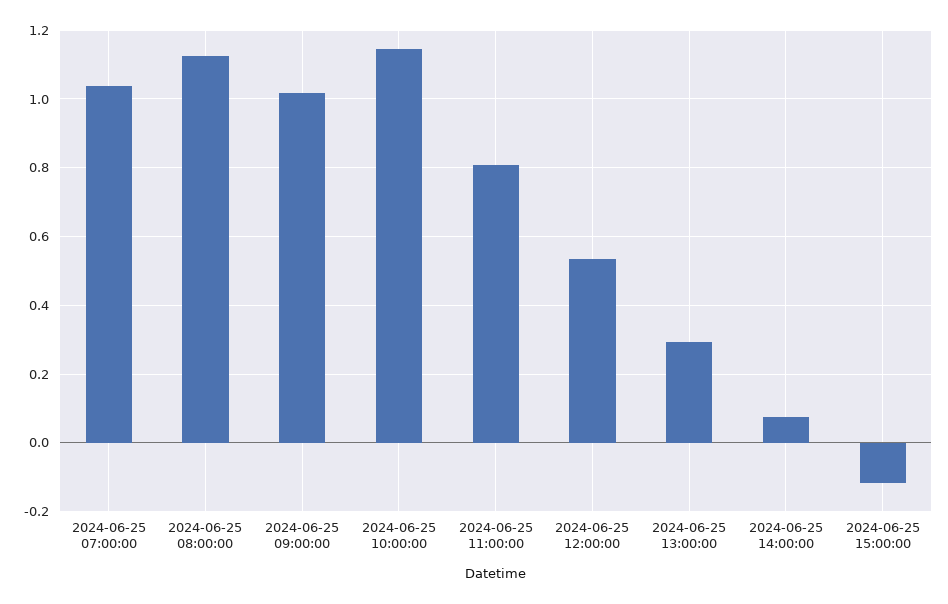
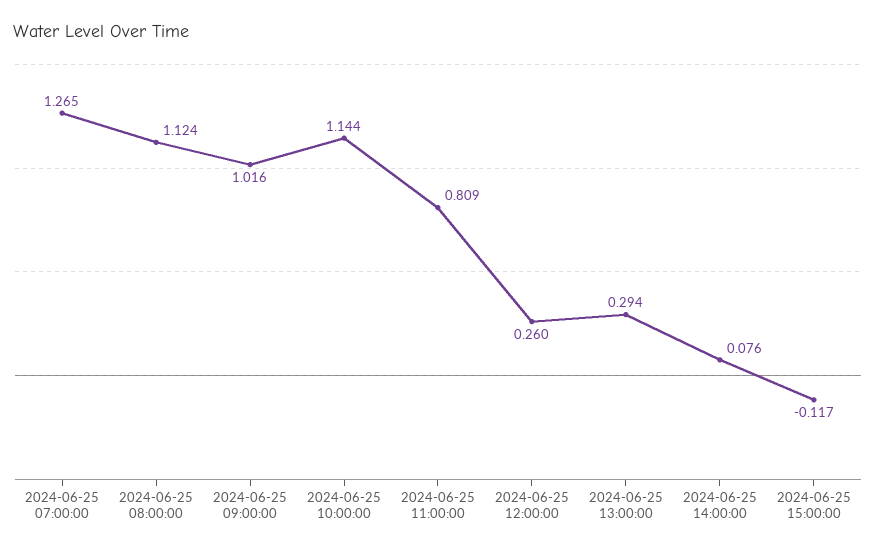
  {
-   "2024-06-25 07:00:00": 1.04,
+   "2024-06-25 07:00:00": 1.265,
    "2024-06-25 08:00:00": 1.124,
    "2024-06-25 09:00:00": 1.016,
    "2024-06-25 10:00:00": 1.144,
    "2024-06-25 11:00:00": 0.809,
-   "2024-06-25 12:00:00": 0.54,
+   "2024-06-25 12:00:00": 0.26,
    "2024-06-25 13:00:00": 0.294,
    "2024-06-25 14:00:00": 0.076,
    "2024-06-25 15:00:00": -0.117
  }

